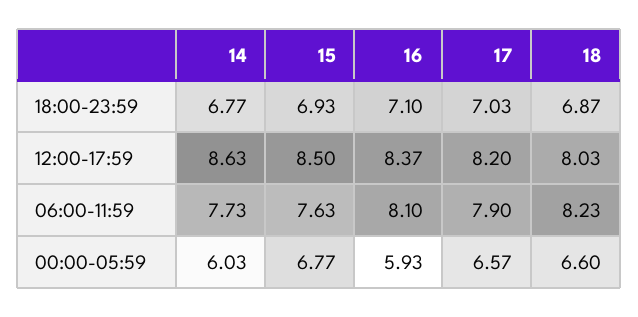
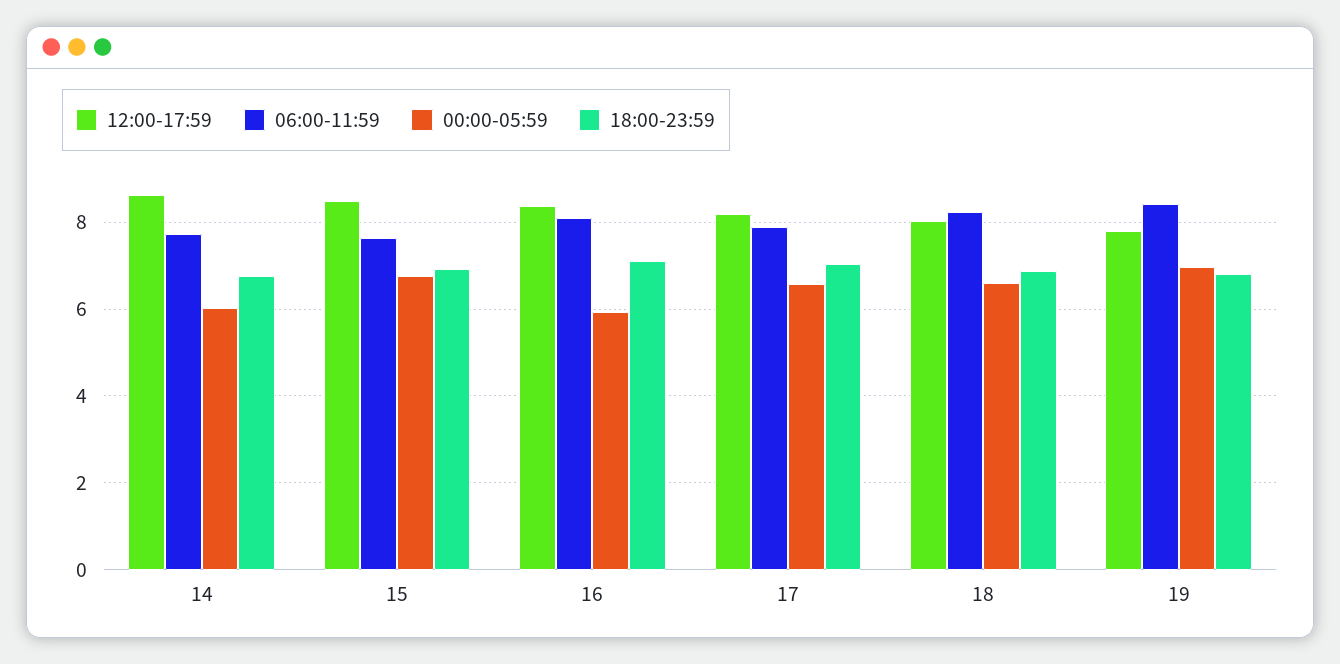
  {
    "18:00-23:59": {
      "14": 6.77,
      "15": 6.93,
      "16": 7.1,
      "17": 7.03,
-     "18": 6.87
+     "18": 6.87,
+     "19": 6.8
    },
    "12:00-17:59": {
      "14": 8.63,
      "15": 8.5,
      "16": 8.37,
      "17": 8.2,
-     "18": 8.03
+     "18": 8.03,
+     "19": 7.8
    },
    "06:00-11:59": {
      "14": 7.73,
      "15": 7.63,
      "16": 8.1,
      "17": 7.9,
-     "18": 8.23
+     "18": 8.23,
+     "19": 8.4
    },
    "00:00-05:59": {
      "14": 6.03,
      "15": 6.77,
      "16": 5.93,
      "17": 6.57,
-     "18": 6.6
+     "18": 6.6,
+     "19": 7
    }
  }

